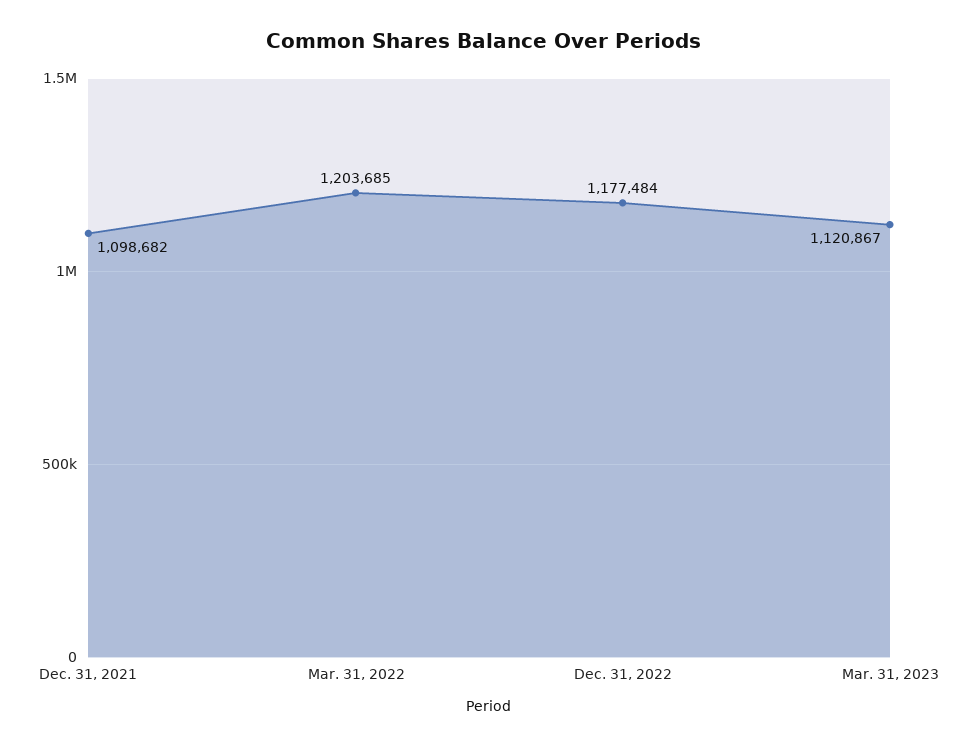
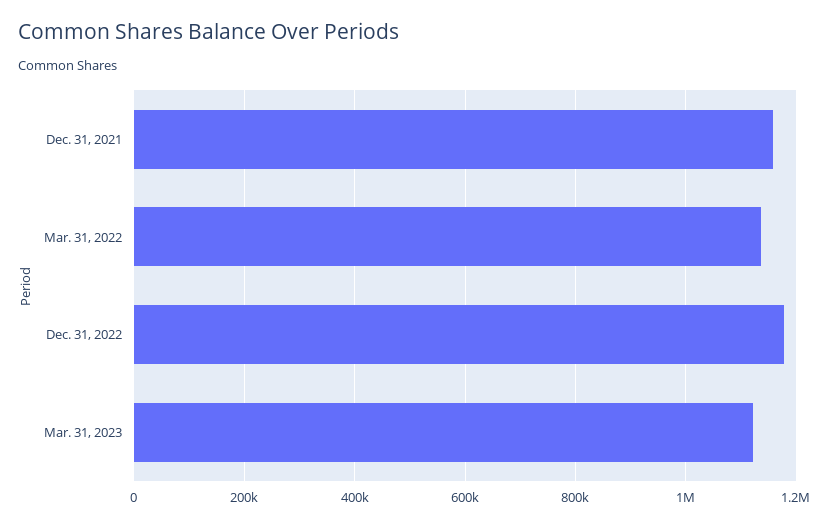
  {
-   "Dec. 31, 2021": 1098682,
+   "Dec. 31, 2021": 1160000,
-   "Mar. 31, 2022": 1203685,
+   "Mar. 31, 2022": 1140000,
    "Dec. 31, 2022": 1177484,
    "Mar. 31, 2023": 1120867
  }

